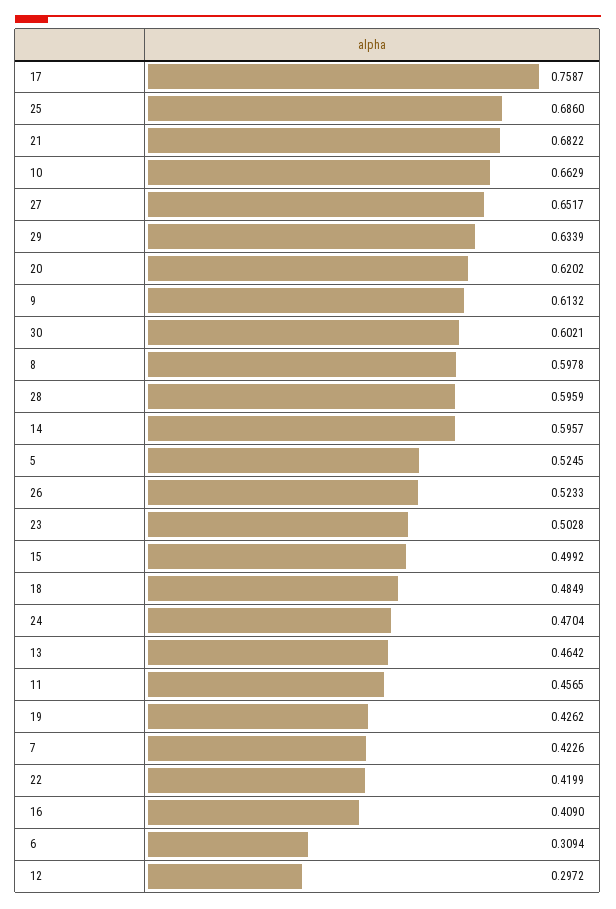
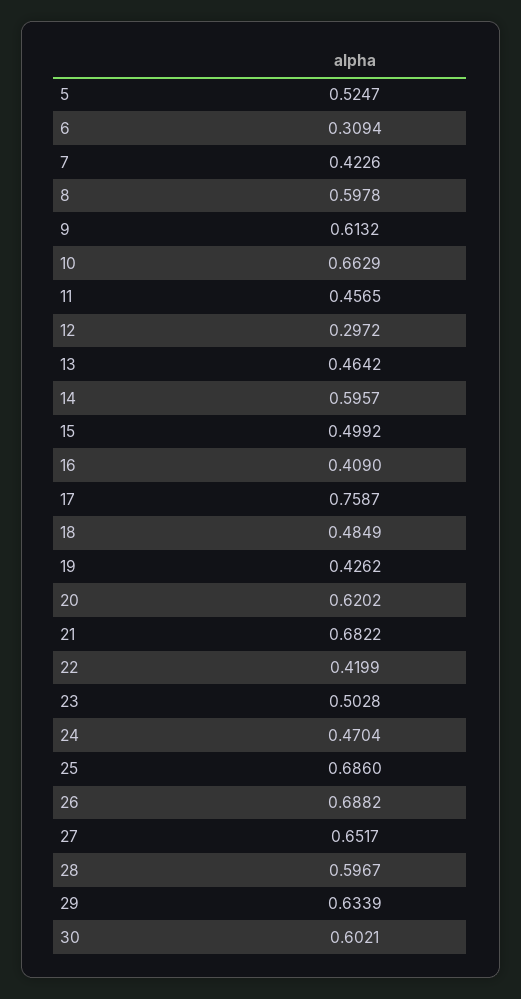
  {
    "17": 0.7587,
    "25": 0.686,
    "21": 0.6822,
    "10": 0.6629,
    "27": 0.6517,
    "29": 0.6339,
    "20": 0.6202,
    "9": 0.6132,
    "30": 0.6021,
    "8": 0.5978,
-   "28": 0.5959,
+   "28": 0.5967,
    "14": 0.5957,
-   "5": 0.5245,
+   "5": 0.5247,
-   "26": 0.5233,
+   "26": 0.6882,
    "23": 0.5028,
    "15": 0.4992,
    "18": 0.4849,
    "24": 0.4704,
    "13": 0.4642,
    "11": 0.4565,
    "19": 0.4262,
    "7": 0.4226,
    "22": 0.4199,
    "16": 0.409,
    "6": 0.3094,
    "12": 0.2972
  }

